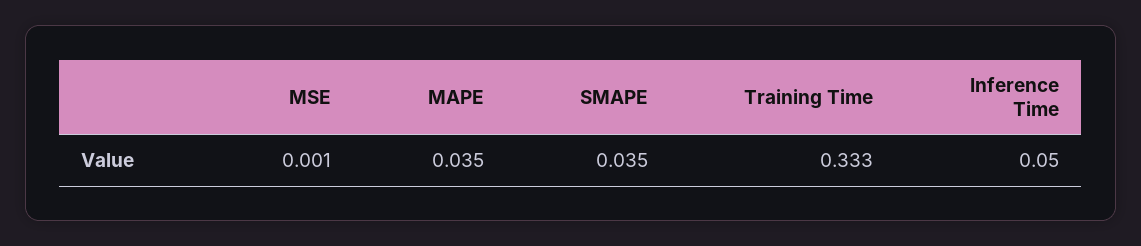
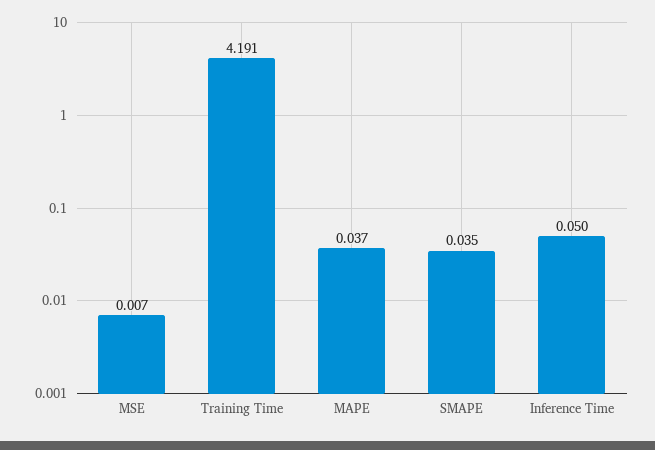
  {
-   "MSE": 0.001,
+   "MSE": 0.007,
-   "MAPE": 0.035,
+   "MAPE": 0.037,
    "SMAPE": 0.035,
-   "Training Time": 0.333,
+   "Training Time": 4.191,
    "Inference Time": 0.05
  }

